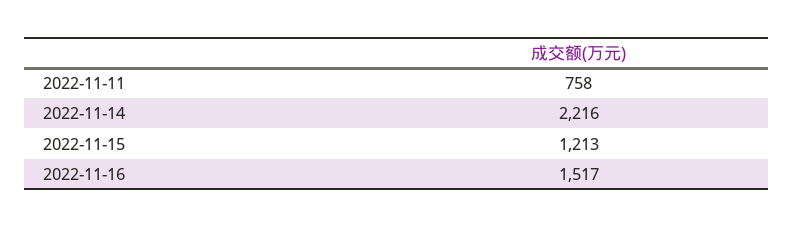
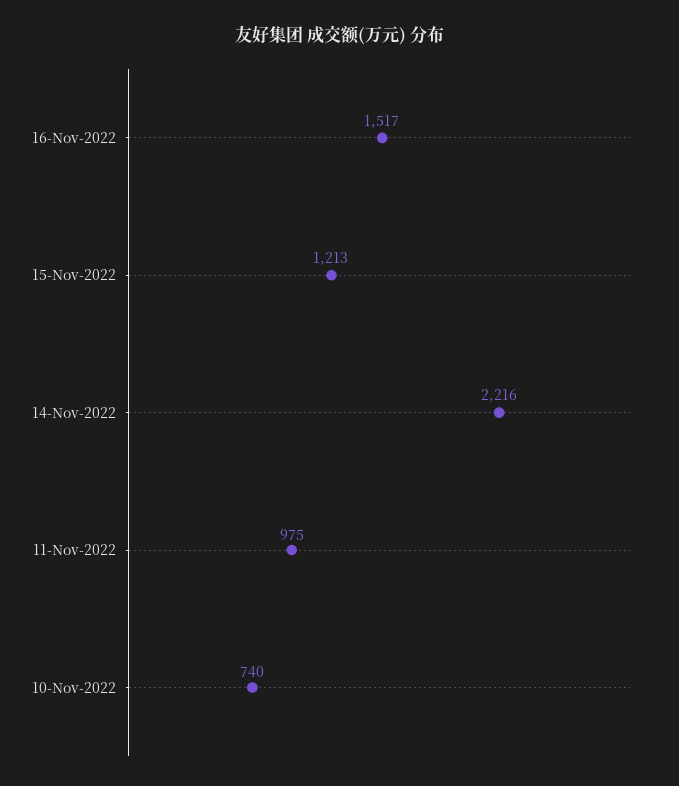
  {
-   "2022-11-11": 758,
+   "2022-11-11": 975,
    "2022-11-14": 2216,
    "2022-11-15": 1213,
-   "2022-11-16": 1517
+   "2022-11-16": 1517,
+   "10-Nov-2022": 740
  }

